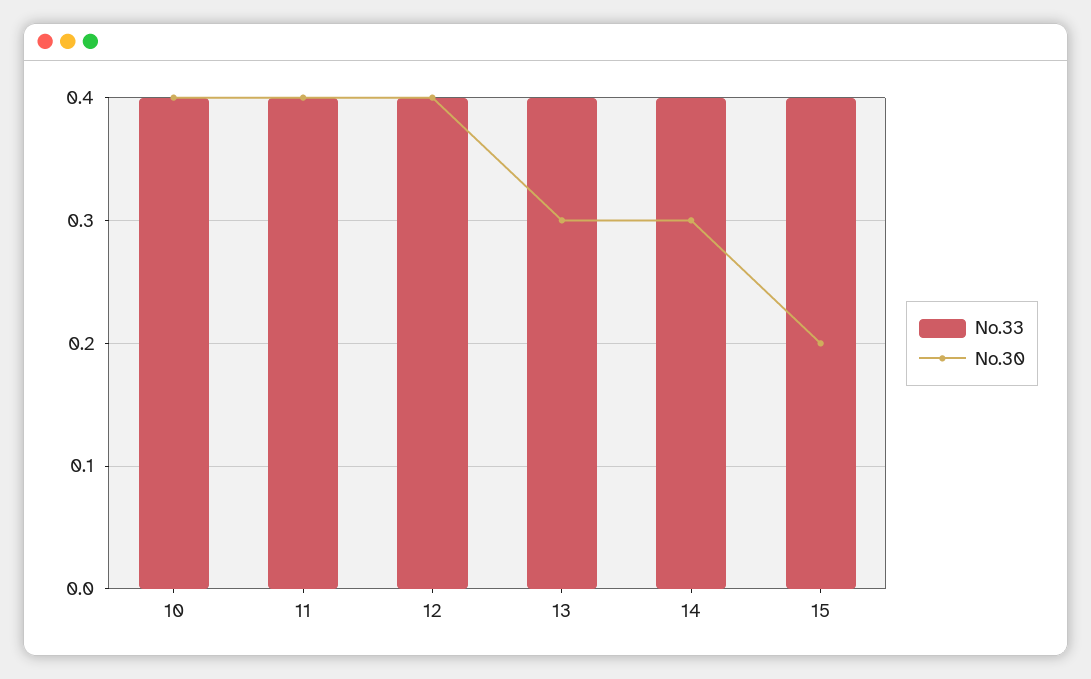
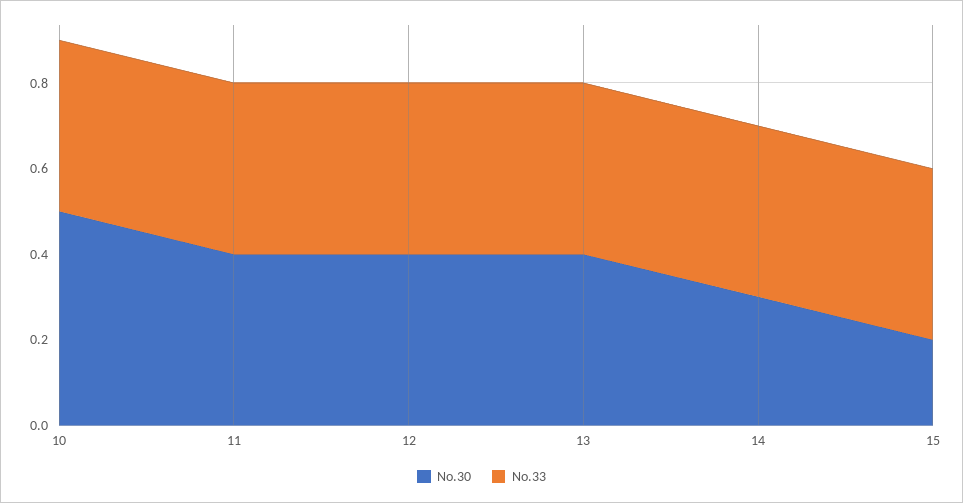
  {
    "No.33": {
      "10": 0.4,
      "11": 0.4,
      "12": 0.4,
      "13": 0.4,
      "14": 0.4,
      "15": 0.4
    },
    "No.30": {
-     "10": 0.4,
+     "10": 0.5,
      "11": 0.4,
      "12": 0.4,
-     "13": 0.3,
+     "13": 0.4,
      "14": 0.3,
      "15": 0.2
    }
  }

